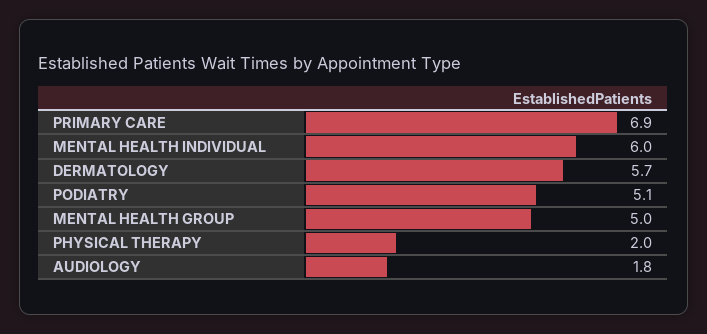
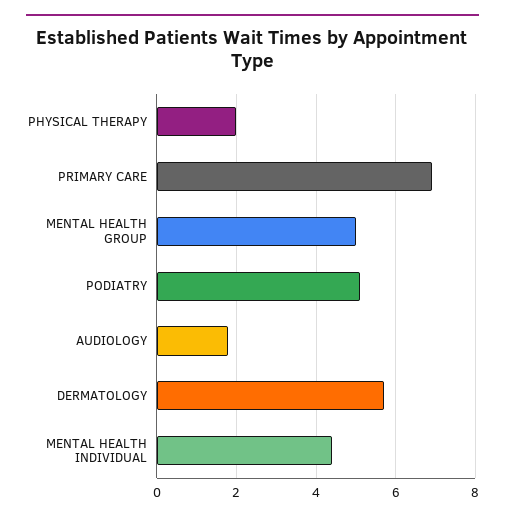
  {
    "PRIMARY CARE": 6.9,
-   "MENTAL HEALTH INDIVIDUAL": 6,
+   "MENTAL HEALTH INDIVIDUAL": 4.5,
    "DERMATOLOGY": 5.7,
    "PODIATRY": 5.1,
    "MENTAL HEALTH GROUP": 5,
    "PHYSICAL THERAPY": 2,
    "AUDIOLOGY": 1.8
  }

